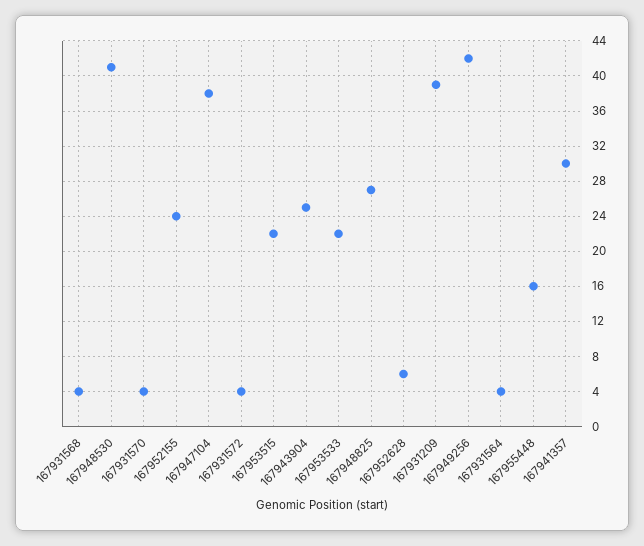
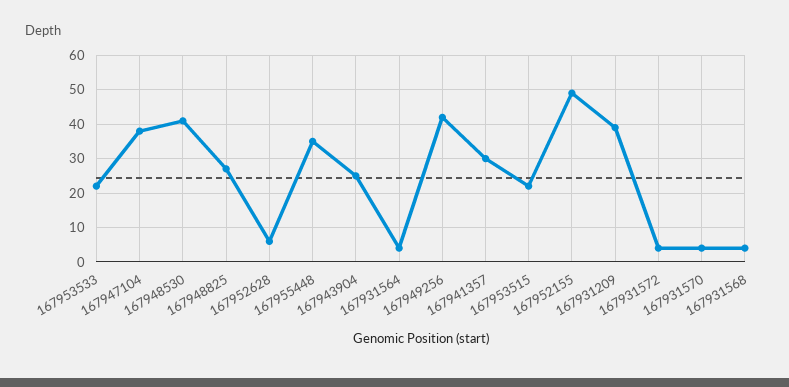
  {
    "167931568": 4,
    "167948530": 41,
    "167931570": 4,
-   "167952155": 24,
+   "167952155": 50,
    "167947104": 38,
    "167931572": 4,
    "167953515": 22,
    "167943904": 25,
    "167953533": 22,
    "167948825": 27,
    "167952628": 6,
    "167931209": 39,
    "167949256": 42,
    "167931564": 4,
-   "167955448": 16,
+   "167955448": 35,
    "167941357": 30
  }

